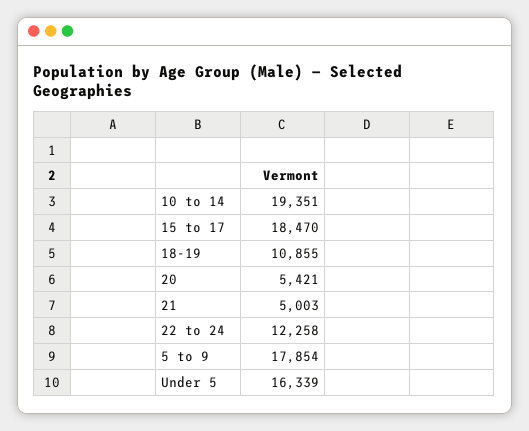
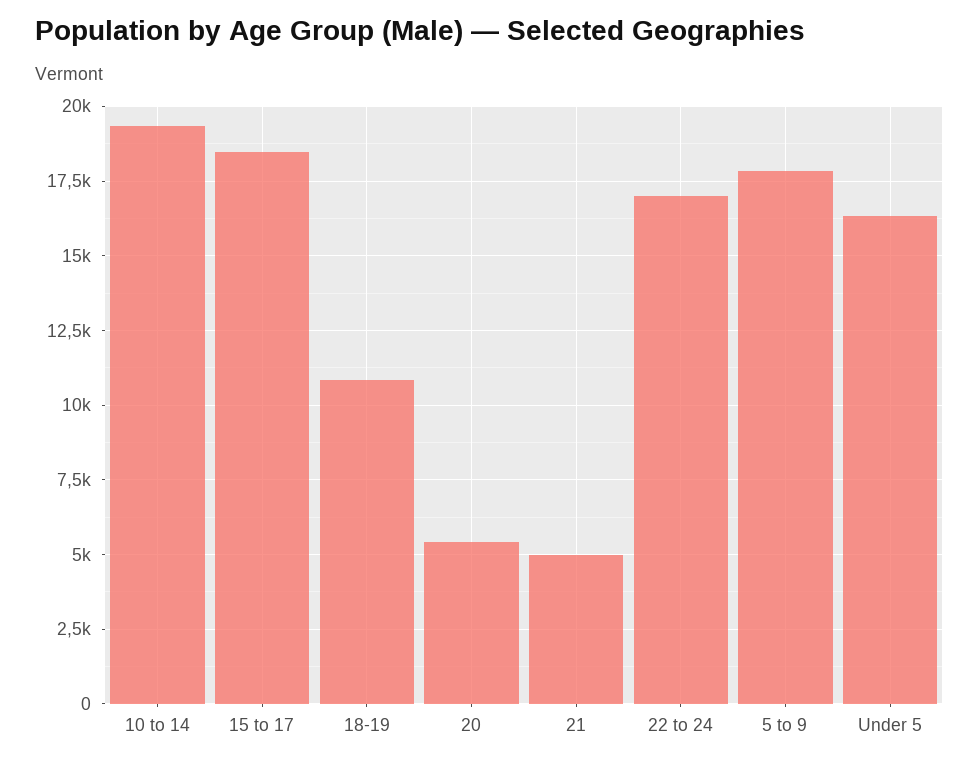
  {
    "10 to 14": 19351,
    "15 to 17": 18470,
    "18-19": 10855,
    "20": 5421,
    "21": 5003,
-   "22 to 24": 12258,
+   "22 to 24": 17000,
    "5 to 9": 17854,
    "Under 5": 16339
  }

